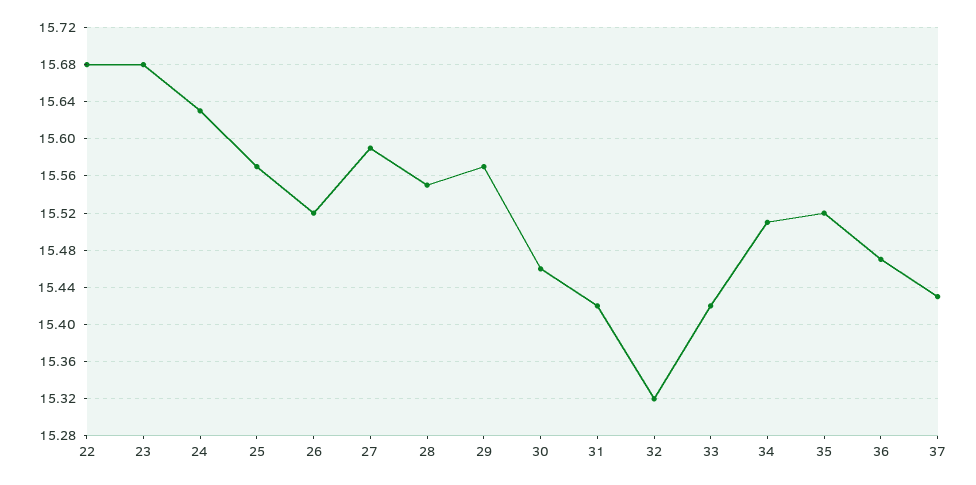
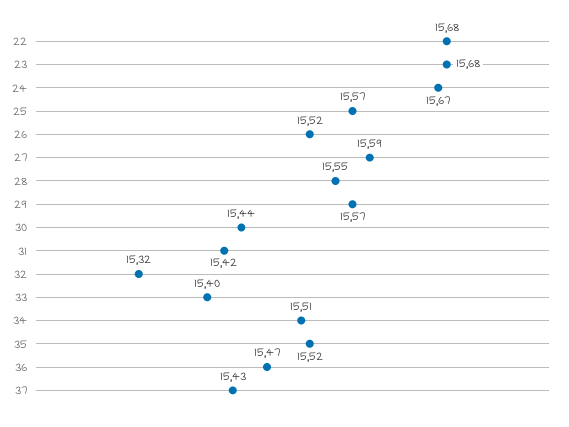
  {
    "22": 15.68,
    "23": 15.68,
-   "24": 15.63,
+   "24": 15.67,
    "25": 15.57,
    "26": 15.52,
    "27": 15.59,
    "28": 15.55,
    "29": 15.57,
-   "30": 15.46,
+   "30": 15.44,
    "31": 15.42,
    "32": 15.32,
-   "33": 15.42,
+   "33": 15.4,
    "34": 15.51,
    "35": 15.52,
    "36": 15.47,
    "37": 15.43
  }

